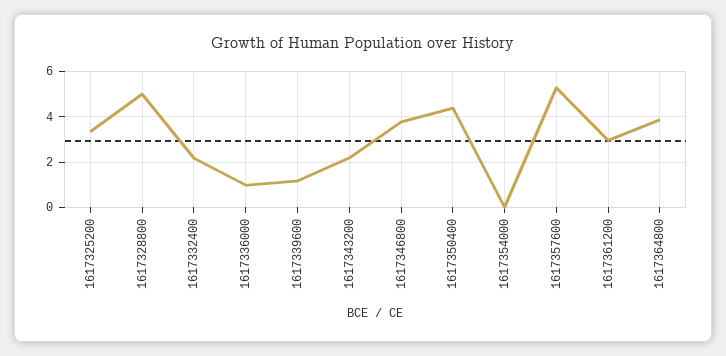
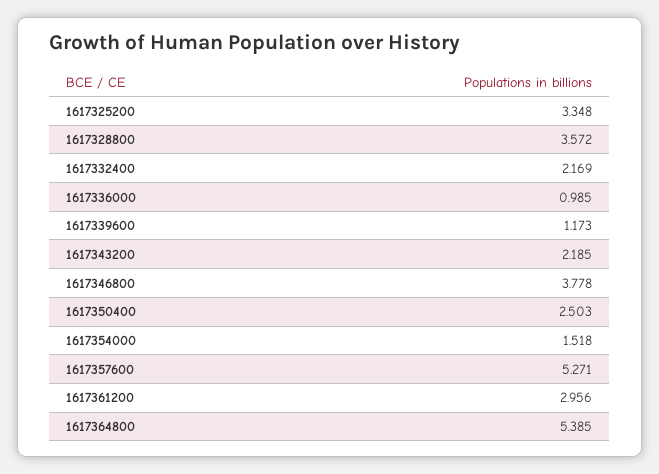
  {
    "1617325200": 3.348,
-   "1617328800": 5,
+   "1617328800": 3.572,
    "1617332400": 2.169,
    "1617336000": 0.985,
    "1617339600": 1.173,
    "1617343200": 2.185,
    "1617346800": 3.778,
-   "1617350400": 4.5,
+   "1617350400": 2.503,
-   "1617354000": 0,
+   "1617354000": 1.518,
    "1617357600": 5.271,
    "1617361200": 2.956,
-   "1617364800": 4
+   "1617364800": 5.385
  }

